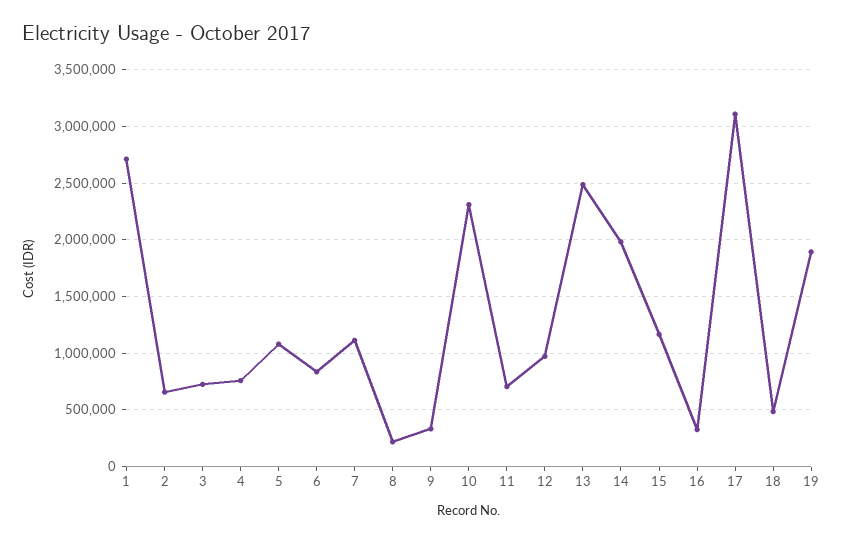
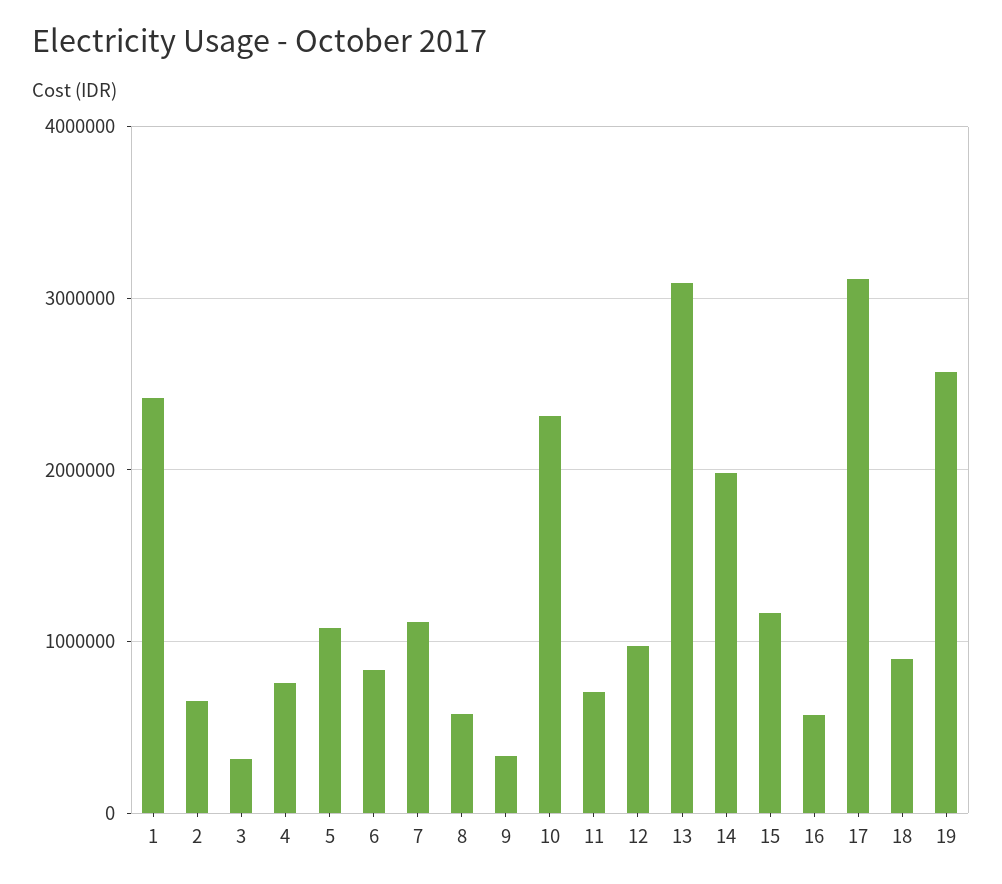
  {
-   "1": 2700000,
+   "1": 2400000,
    "2": 700000,
-   "3": 700000,
+   "3": 300000,
    "4": 800000,
    "5": 1100000,
    "6": 800000,
    "7": 1100000,
-   "8": 200000,
+   "8": 600000,
    "9": 300000,
    "10": 2300000,
    "11": 700000,
    "12": 1000000,
-   "13": 2500000,
+   "13": 3100000,
    "14": 2000000,
    "15": 1200000,
-   "16": 300000,
+   "16": 600000,
    "17": 3100000,
-   "18": 500000,
+   "18": 900000,
-   "19": 1900000
+   "19": 2600000
  }

